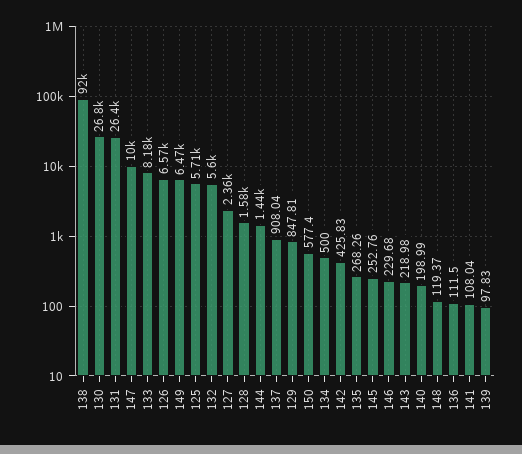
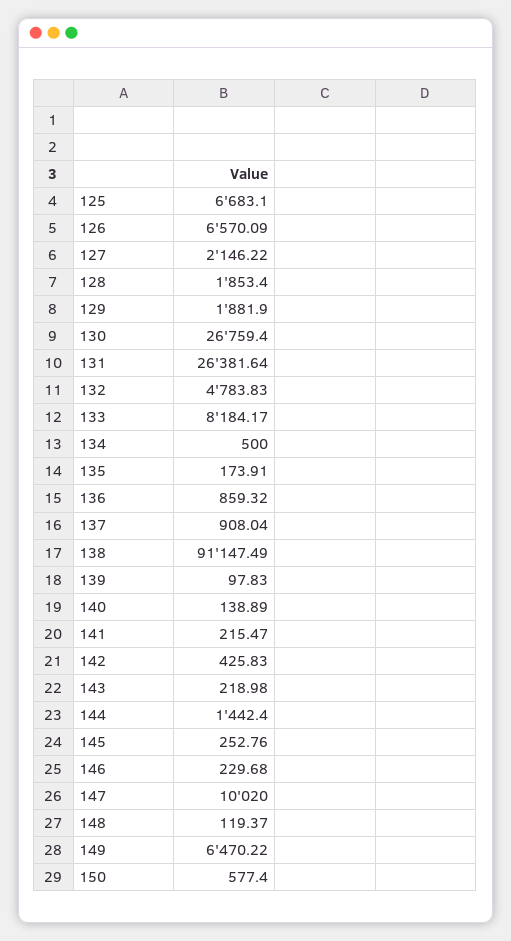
  {
-   "138": 92000,
+   "138": 91147.49,
    "130": 26759.4,
    "131": 26381.64,
    "147": 10020,
    "133": 8184.17,
    "126": 6570.09,
    "149": 6470.22,
-   "125": 5710,
+   "125": 6683.1,
-   "132": 5600,
+   "132": 4783.83,
-   "127": 2360,
+   "127": 2146.22,
-   "128": 1580,
+   "128": 1853.4,
    "144": 1442.4,
    "137": 908.04,
-   "129": 847.81,
+   "129": 1881.9,
    "150": 577.4,
    "134": 500,
    "142": 425.83,
-   "135": 268.26,
+   "135": 173.91,
    "145": 252.76,
    "146": 229.68,
    "143": 218.98,
-   "140": 198.99,
+   "140": 138.89,
    "148": 119.37,
-   "136": 111.5,
+   "136": 859.32,
-   "141": 108.04,
+   "141": 215.47,
    "139": 97.83
  }

